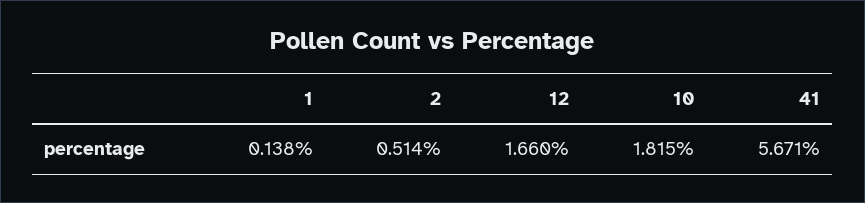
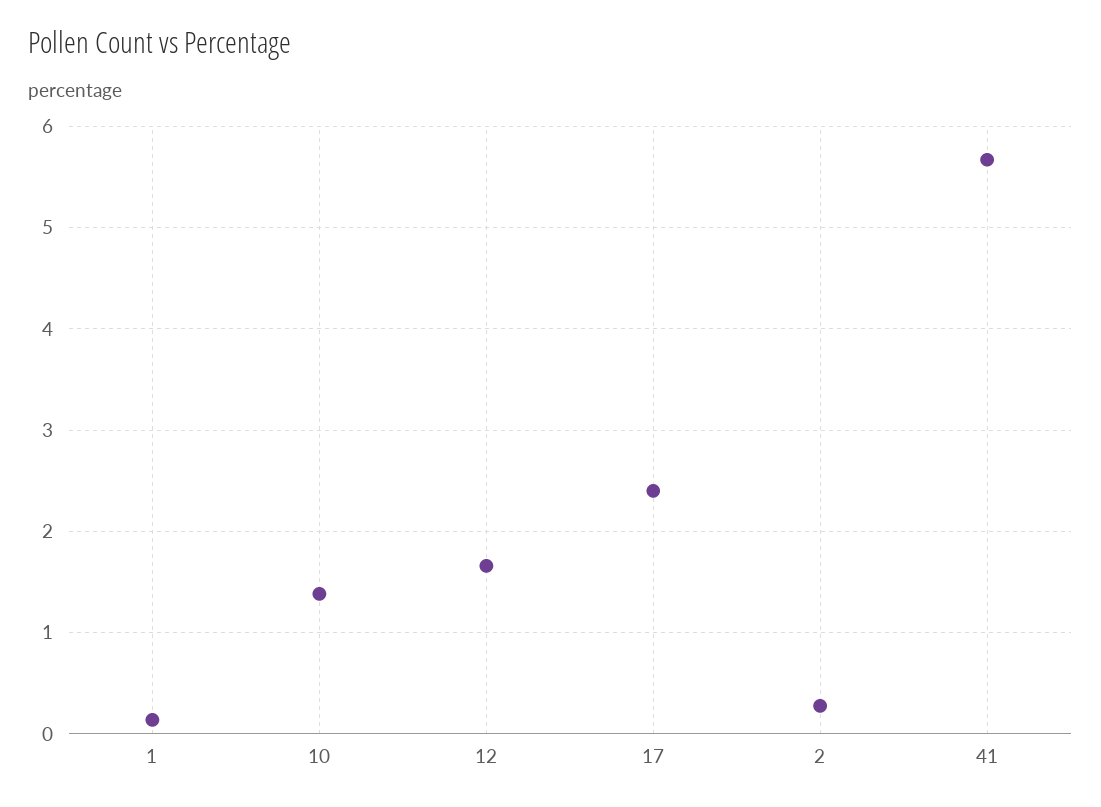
  {
    "1": 0.138,
-   "2": 0.514,
+   "2": 0.3,
    "12": 1.66,
-   "10": 1.815,
+   "10": 1.4,
-   "41": 5.671
+   "41": 5.671,
+   "17": 2.4
  }

